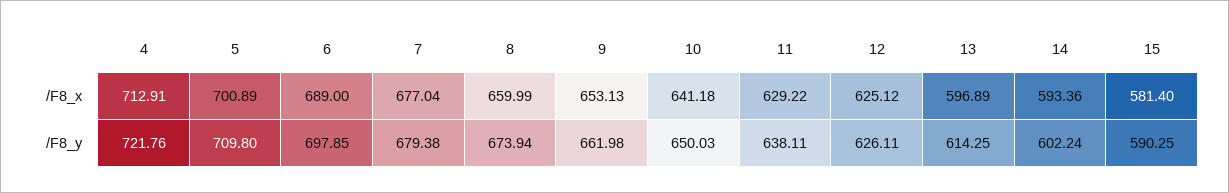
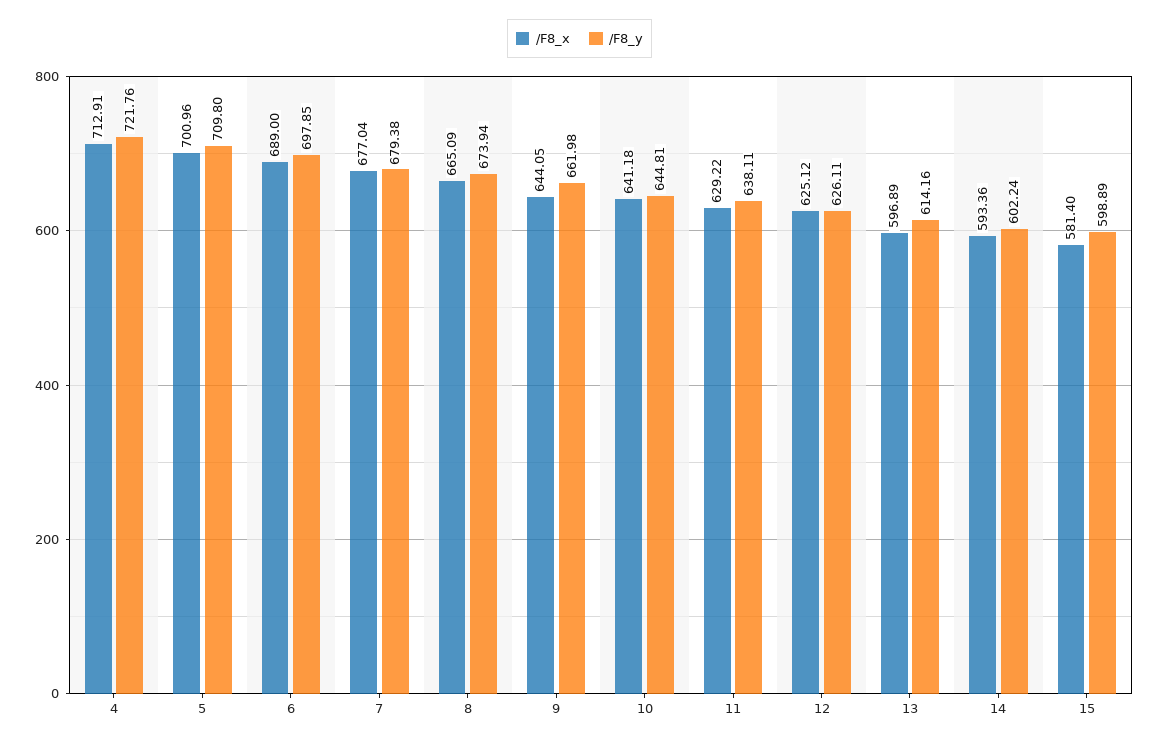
  {
    "/F8_x": {
      "4": 712.91,
-     "5": 700.89,
+     "5": 700.96,
      "6": 689,
      "7": 677.04,
-     "8": 659.99,
+     "8": 665.09,
-     "9": 653.13,
+     "9": 644.05,
      "10": 641.18,
      "11": 629.22,
      "12": 625.12,
      "13": 596.89,
      "14": 593.36,
      "15": 581.4
    },
    "/F8_y": {
      "4": 721.76,
      "5": 709.8,
      "6": 697.85,
      "7": 679.38,
      "8": 673.94,
      "9": 661.98,
-     "10": 650.03,
+     "10": 644.81,
      "11": 638.11,
      "12": 626.11,
-     "13": 614.25,
+     "13": 614.16,
      "14": 602.24,
-     "15": 590.25
+     "15": 598.89
    }
  }

